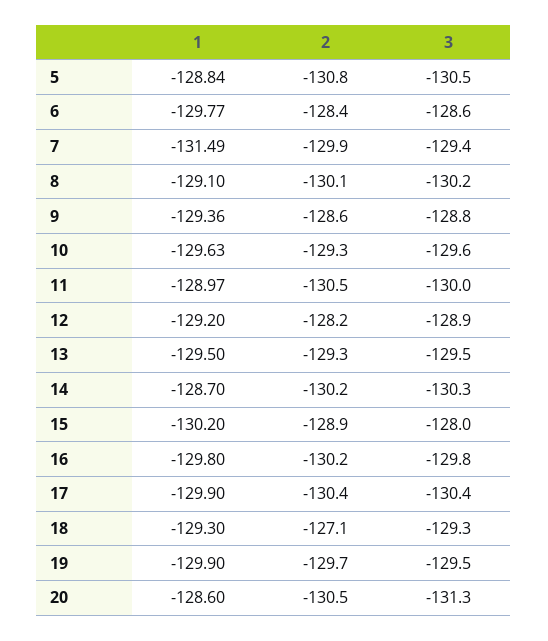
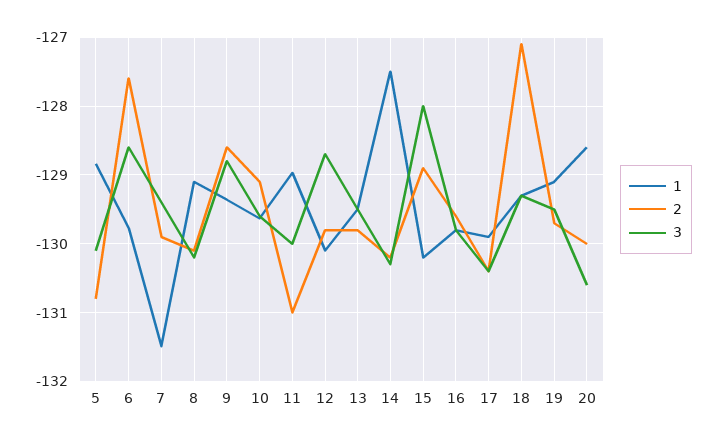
  {
    "1": {
      "5": -128.84,
      "6": -129.77,
      "7": -131.49,
      "8": -129.1,
      "9": -129.36,
      "10": -129.63,
      "11": -128.97,
-     "12": -129.2,
+     "12": -130.1,
      "13": -129.5,
-     "14": -128.7,
+     "14": -127.5,
      "15": -130.2,
      "16": -129.8,
      "17": -129.9,
      "18": -129.3,
-     "19": -129.9,
+     "19": -129.1,
      "20": -128.6
    },
    "2": {
      "5": -130.8,
-     "6": -128.4,
+     "6": -127.6,
      "7": -129.9,
      "8": -130.1,
      "9": -128.6,
-     "10": -129.3,
+     "10": -129.1,
-     "11": -130.5,
+     "11": -131,
-     "12": -128.2,
+     "12": -129.8,
-     "13": -129.3,
+     "13": -129.8,
      "14": -130.2,
      "15": -128.9,
-     "16": -130.2,
+     "16": -129.6,
      "17": -130.4,
      "18": -127.1,
      "19": -129.7,
-     "20": -130.5
+     "20": -130
    },
    "3": {
-     "5": -130.5,
+     "5": -130.1,
      "6": -128.6,
      "7": -129.4,
      "8": -130.2,
      "9": -128.8,
      "10": -129.6,
      "11": -130,
-     "12": -128.9,
+     "12": -128.7,
      "13": -129.5,
      "14": -130.3,
      "15": -128,
      "16": -129.8,
      "17": -130.4,
      "18": -129.3,
      "19": -129.5,
-     "20": -131.3
+     "20": -130.6
    }
  }

